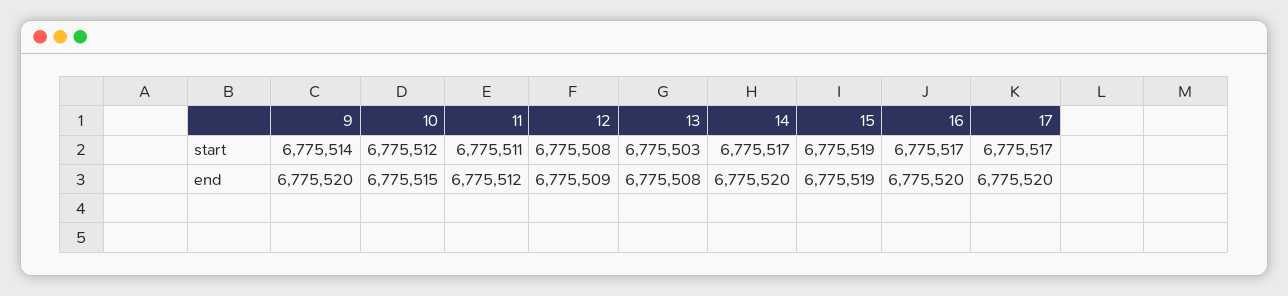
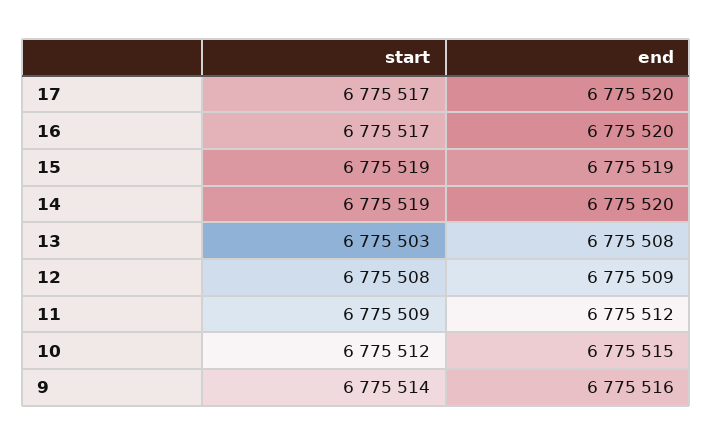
  {
    "9": {
      "start": 6775514,
-     "end": 6775520
+     "end": 6775516
    },
    "10": {
      "start": 6775512,
      "end": 6775515
    },
    "11": {
-     "start": 6775511,
+     "start": 6775509,
      "end": 6775512
    },
    "12": {
      "start": 6775508,
      "end": 6775509
    },
    "13": {
      "start": 6775503,
      "end": 6775508
    },
    "14": {
-     "start": 6775517,
+     "start": 6775519,
      "end": 6775520
    },
    "15": {
      "start": 6775519,
      "end": 6775519
    },
    "16": {
      "start": 6775517,
      "end": 6775520
    },
    "17": {
      "start": 6775517,
      "end": 6775520
    }
  }

